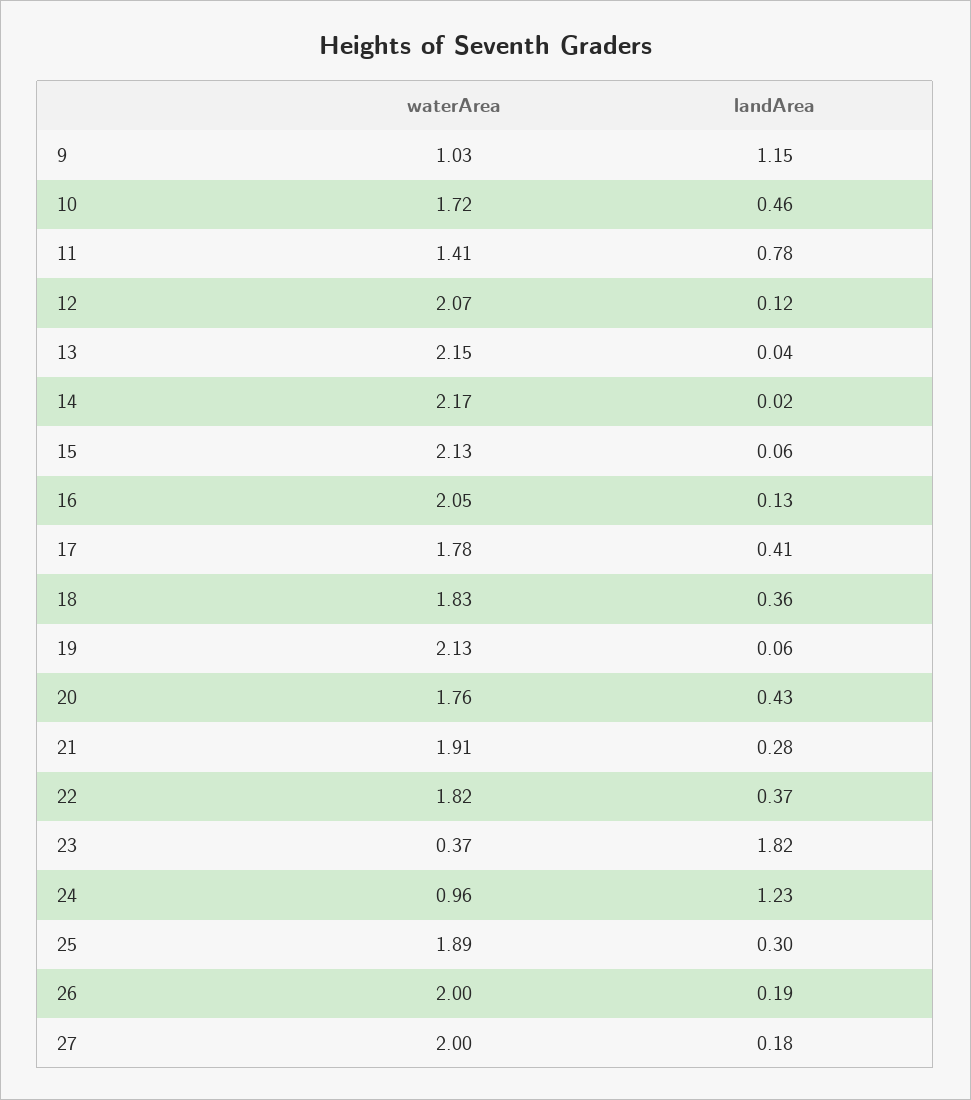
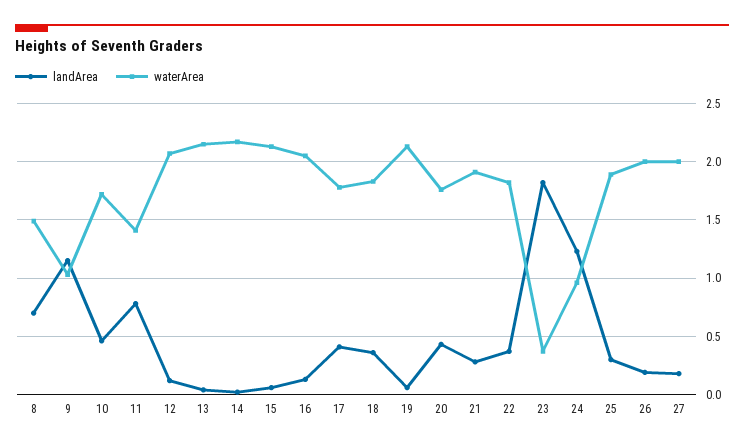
  {
    "waterArea": {
      "9": 1.03,
      "10": 1.72,
      "11": 1.41,
      "12": 2.07,
      "13": 2.15,
      "14": 2.17,
      "15": 2.13,
      "16": 2.05,
      "17": 1.78,
      "18": 1.83,
      "19": 2.13,
      "20": 1.76,
      "21": 1.91,
      "22": 1.82,
      "23": 0.37,
      "24": 0.96,
      "25": 1.89,
      "26": 2,
-     "27": 2
+     "27": 2,
+     "8": 1.5
    },
    "landArea": {
      "9": 1.15,
      "10": 0.46,
      "11": 0.78,
      "12": 0.12,
      "13": 0.04,
      "14": 0.02,
      "15": 0.06,
      "16": 0.13,
      "17": 0.41,
      "18": 0.36,
      "19": 0.06,
      "20": 0.43,
      "21": 0.28,
      "22": 0.37,
      "23": 1.82,
      "24": 1.23,
      "25": 0.3,
      "26": 0.19,
-     "27": 0.18
+     "27": 0.18,
+     "8": 0.7
    }
  }

